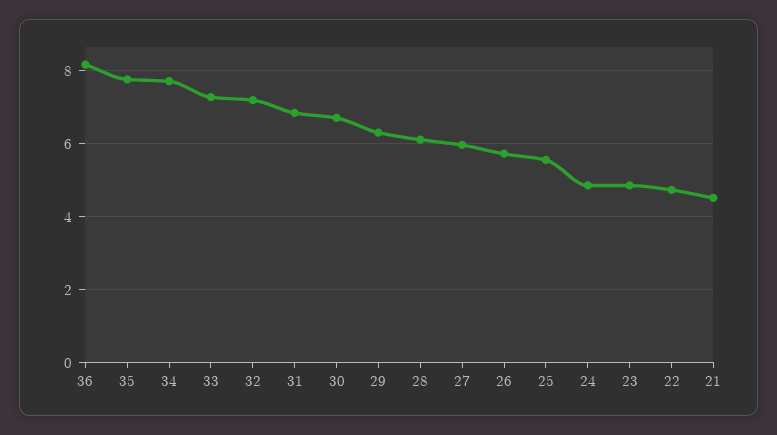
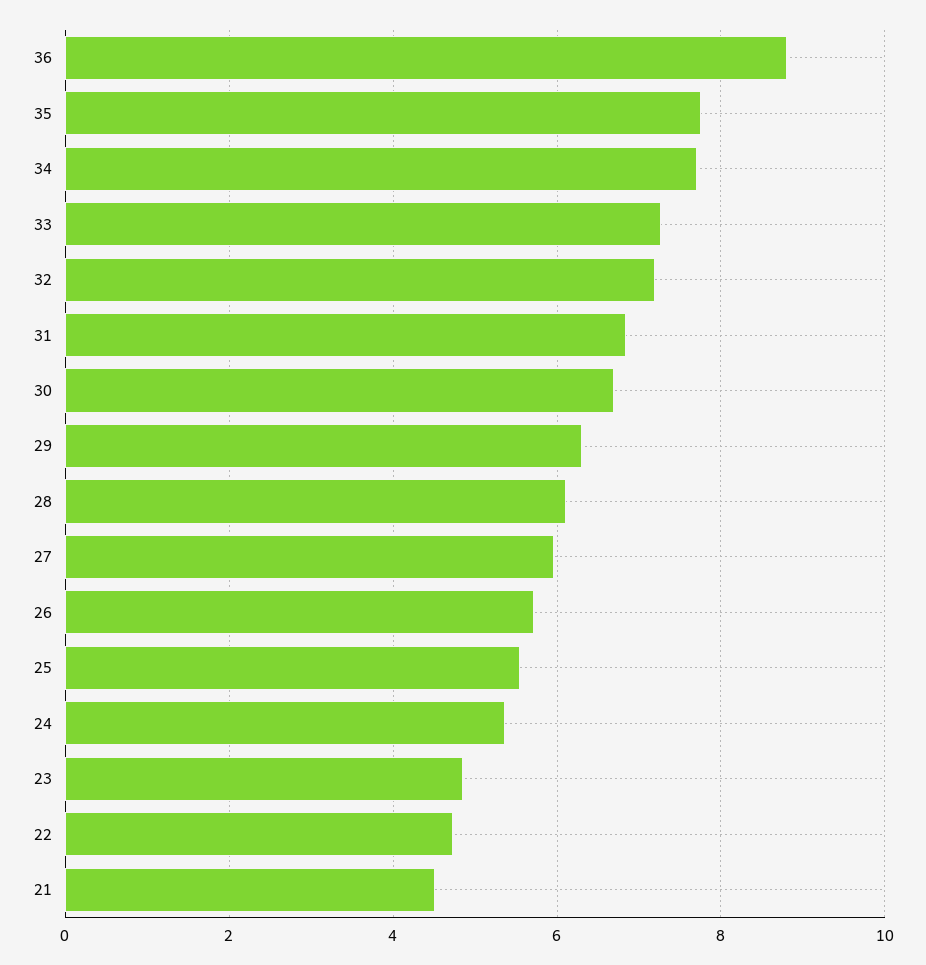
  {
-   "36": 8.2,
+   "36": 8.8,
    "35": 7.8,
    "34": 7.8,
    "33": 7.2,
    "32": 7.2,
    "31": 6.8,
    "30": 6.8,
    "29": 6.4,
    "28": 6.2,
    "27": 6,
    "26": 5.8,
    "25": 5.6,
-   "24": 4.8,
+   "24": 5.4,
    "23": 4.8,
    "22": 4.8,
    "21": 4.6
  }

